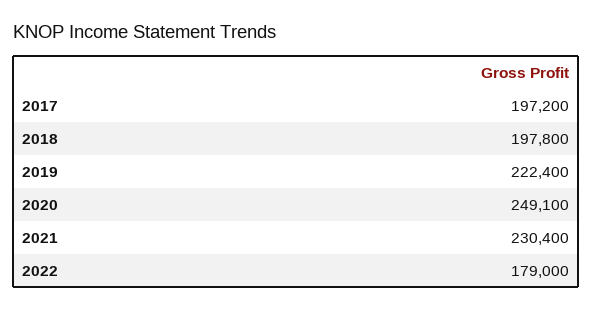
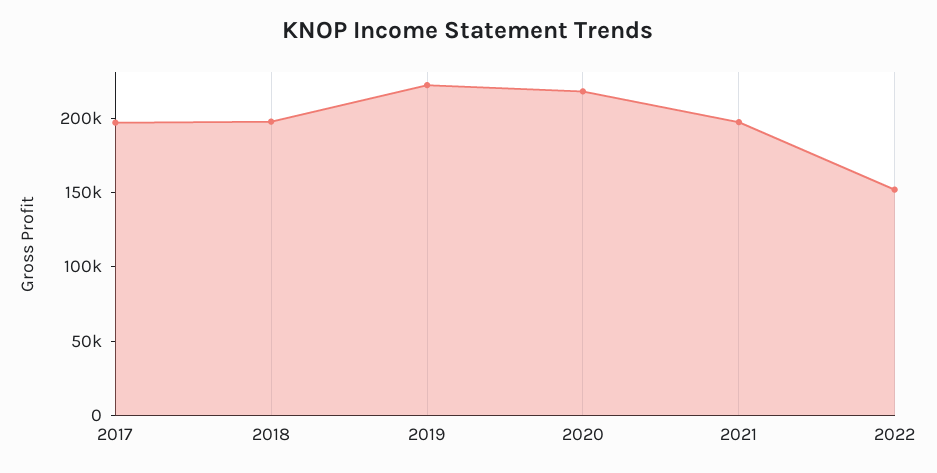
  {
    "2017": 197200,
    "2018": 197800,
    "2019": 222400,
-   "2020": 249100,
+   "2020": 220000,
-   "2021": 230400,
+   "2021": 200000,
-   "2022": 179000
+   "2022": 150000
  }

